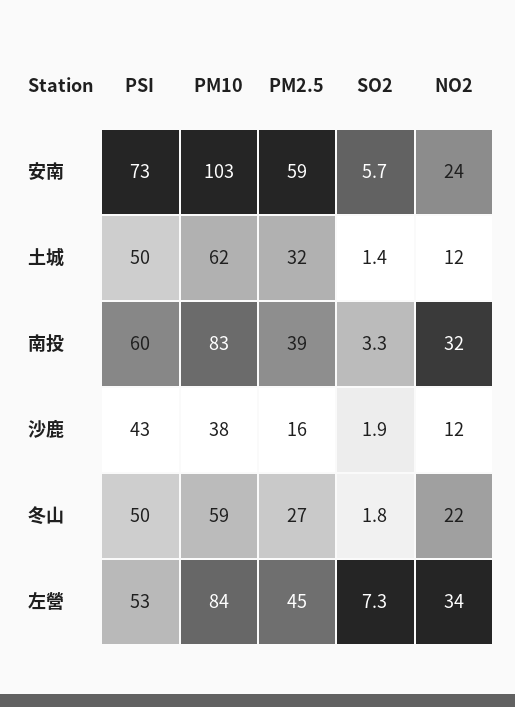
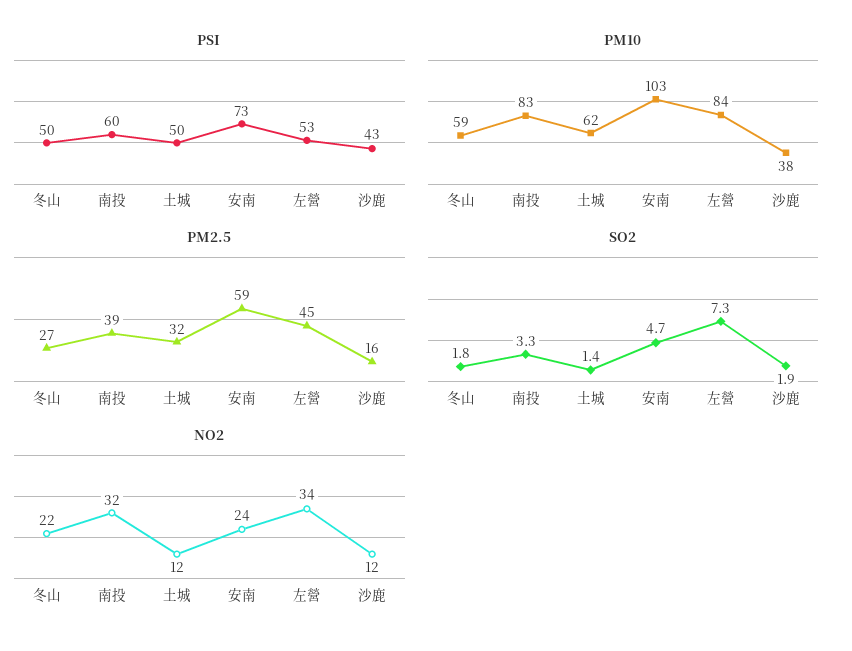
  {
    "PSI": {
      "安南": 73,
      "土城": 50,
      "南投": 60,
      "沙鹿": 43,
      "冬山": 50,
      "左營": 53
    },
    "PM10": {
      "安南": 103,
      "土城": 62,
      "南投": 83,
      "沙鹿": 38,
      "冬山": 59,
      "左營": 84
    },
    "PM2.5": {
      "安南": 59,
      "土城": 32,
      "南投": 39,
      "沙鹿": 16,
      "冬山": 27,
      "左營": 45
    },
    "SO2": {
-     "安南": 5.7,
+     "安南": 4.7,
      "土城": 1.4,
      "南投": 3.3,
      "沙鹿": 1.9,
      "冬山": 1.8,
      "左營": 7.3
    },
    "NO2": {
      "安南": 24,
      "土城": 12,
      "南投": 32,
      "沙鹿": 12,
      "冬山": 22,
      "左營": 34
    }
  }

